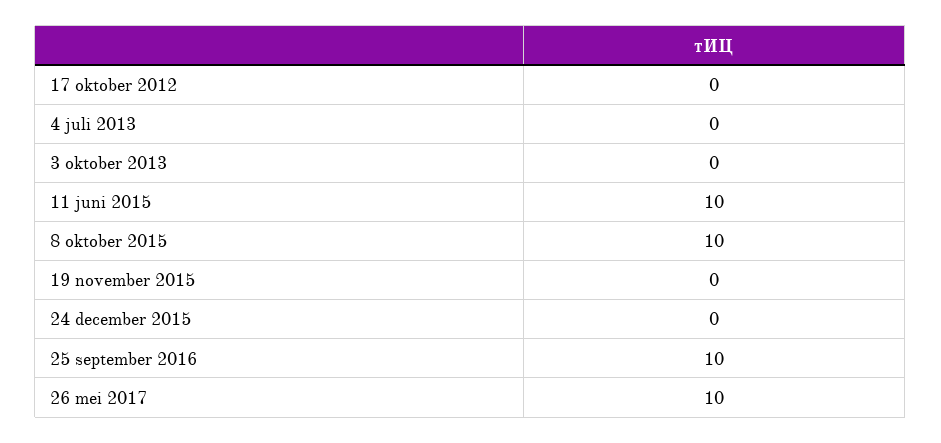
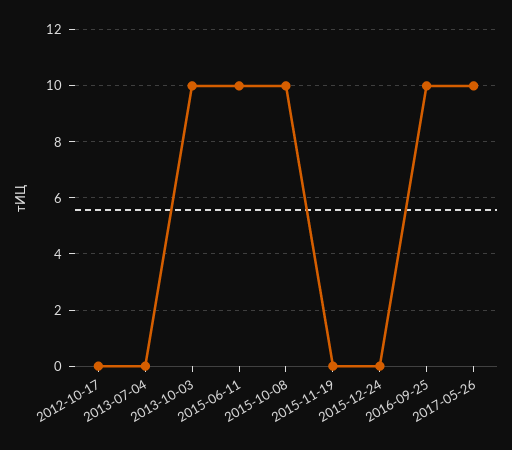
  {
    "17 oktober 2012": 0,
    "4 juli 2013": 0,
-   "3 oktober 2013": 0,
+   "3 oktober 2013": 10,
    "11 juni 2015": 10,
    "8 oktober 2015": 10,
    "19 november 2015": 0,
    "24 december 2015": 0,
    "25 september 2016": 10,
    "26 mei 2017": 10
  }

